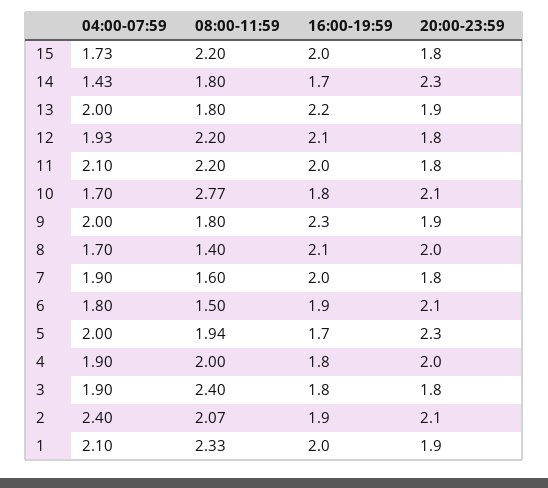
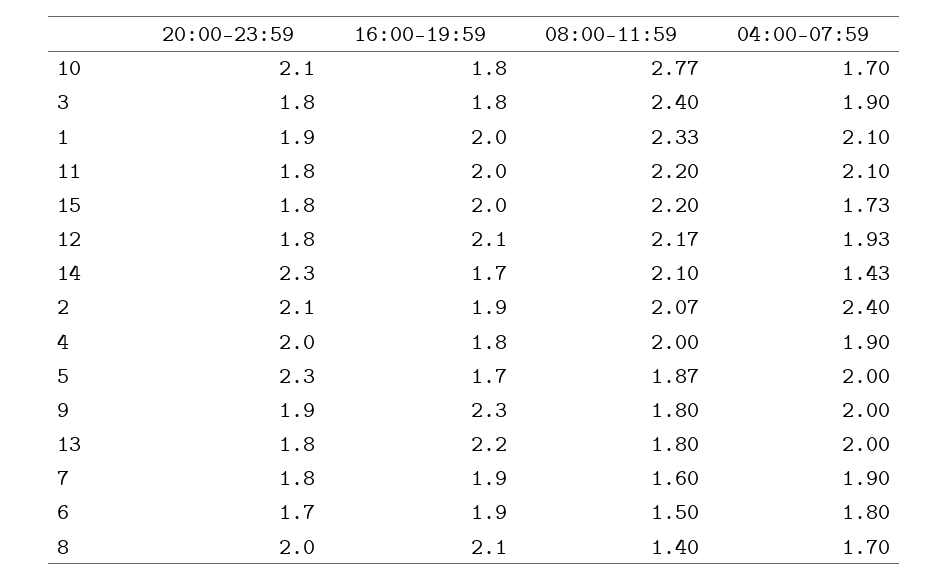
  {
    "04:00-07:59": {
      "15": 1.73,
      "14": 1.43,
      "13": 2,
      "12": 1.93,
      "11": 2.1,
      "10": 1.7,
      "9": 2,
      "8": 1.7,
      "7": 1.9,
      "6": 1.8,
      "5": 2,
      "4": 1.9,
      "3": 1.9,
      "2": 2.4,
      "1": 2.1
    },
    "08:00-11:59": {
      "15": 2.2,
-     "14": 1.8,
+     "14": 2.1,
      "13": 1.8,
-     "12": 2.2,
+     "12": 2.17,
      "11": 2.2,
      "10": 2.77,
      "9": 1.8,
      "8": 1.4,
      "7": 1.6,
      "6": 1.5,
-     "5": 1.94,
+     "5": 1.87,
      "4": 2,
      "3": 2.4,
      "2": 2.07,
      "1": 2.33
    },
    "16:00-19:59": {
      "15": 2,
      "14": 1.7,
      "13": 2.2,
      "12": 2.1,
      "11": 2,
      "10": 1.8,
      "9": 2.3,
      "8": 2.1,
-     "7": 2,
+     "7": 1.9,
      "6": 1.9,
      "5": 1.7,
      "4": 1.8,
      "3": 1.8,
      "2": 1.9,
      "1": 2
    },
    "20:00-23:59": {
      "15": 1.8,
      "14": 2.3,
-     "13": 1.9,
+     "13": 1.8,
      "12": 1.8,
      "11": 1.8,
      "10": 2.1,
      "9": 1.9,
      "8": 2,
      "7": 1.8,
-     "6": 2.1,
+     "6": 1.7,
      "5": 2.3,
      "4": 2,
      "3": 1.8,
      "2": 2.1,
      "1": 1.9
    }
  }

